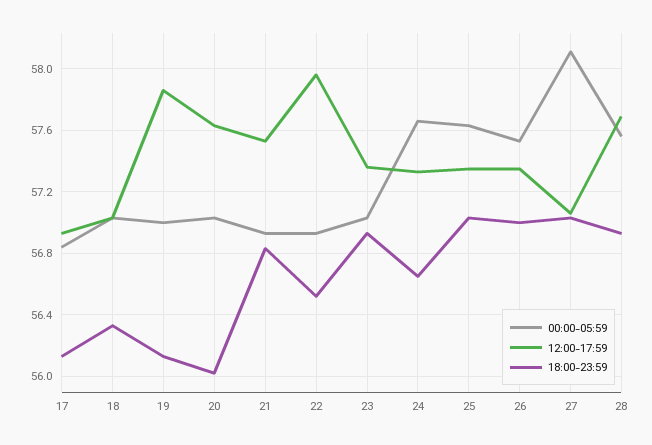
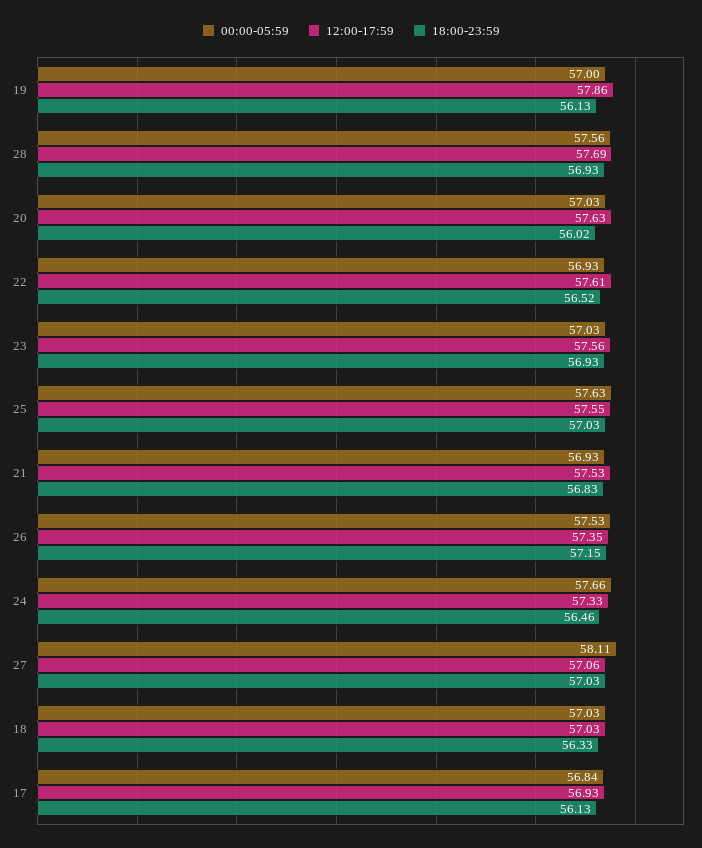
  {
    "00:00-05:59": {
      "17": 56.84,
      "18": 57.03,
      "19": 57,
      "20": 57.03,
      "21": 56.93,
      "22": 56.93,
      "23": 57.03,
      "24": 57.66,
      "25": 57.63,
      "26": 57.53,
      "27": 58.11,
      "28": 57.56
    },
    "12:00-17:59": {
      "17": 56.93,
      "18": 57.03,
      "19": 57.86,
      "20": 57.63,
      "21": 57.53,
-     "22": 57.95,
+     "22": 57.61,
-     "23": 57.35,
+     "23": 57.56,
      "24": 57.33,
-     "25": 57.35,
+     "25": 57.55,
      "26": 57.35,
      "27": 57.06,
      "28": 57.69
    },
    "18:00-23:59": {
      "17": 56.13,
      "18": 56.33,
      "19": 56.13,
      "20": 56.02,
      "21": 56.83,
      "22": 56.52,
      "23": 56.93,
-     "24": 56.65,
+     "24": 56.46,
      "25": 57.03,
-     "26": 57,
+     "26": 57.15,
      "27": 57.03,
      "28": 56.93
    }
  }

